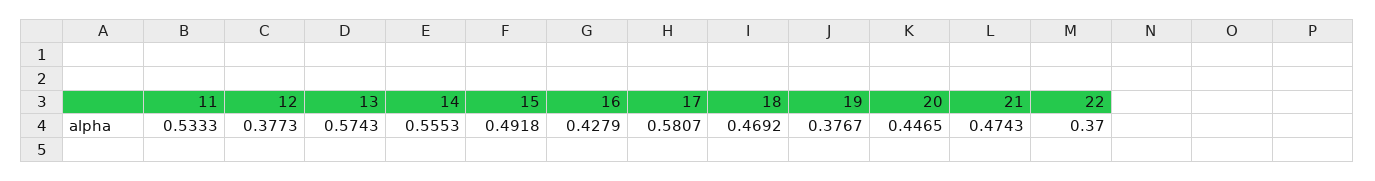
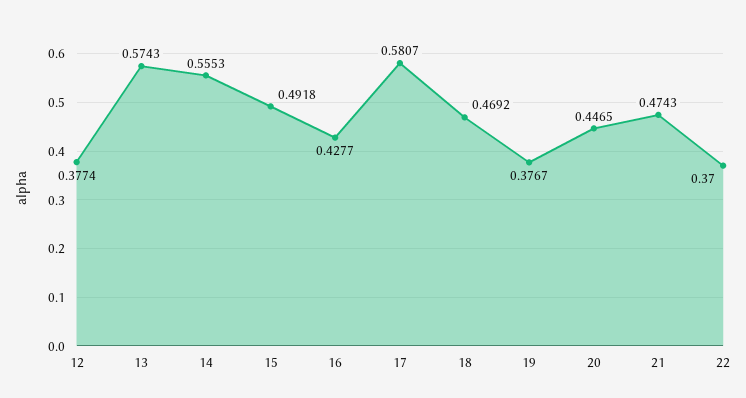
  {
-   "11": 0.5333,
-   "12": 0.3773,
+   "12": 0.3774,
    "13": 0.5743,
    "14": 0.5553,
    "15": 0.4918,
-   "16": 0.4279,
+   "16": 0.4277,
    "17": 0.5807,
    "18": 0.4692,
    "19": 0.3767,
    "20": 0.4465,
    "21": 0.4743,
    "22": 0.37
  }

